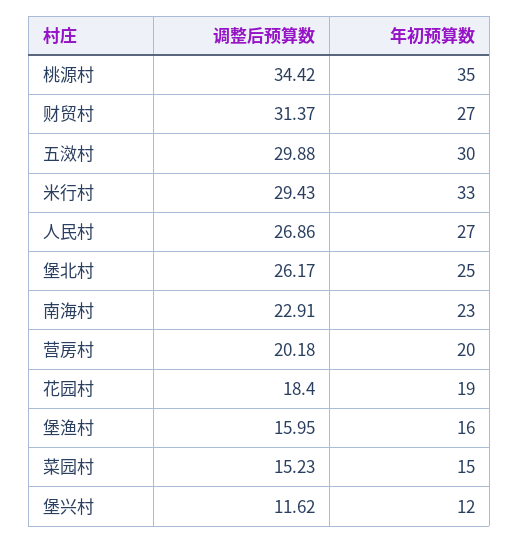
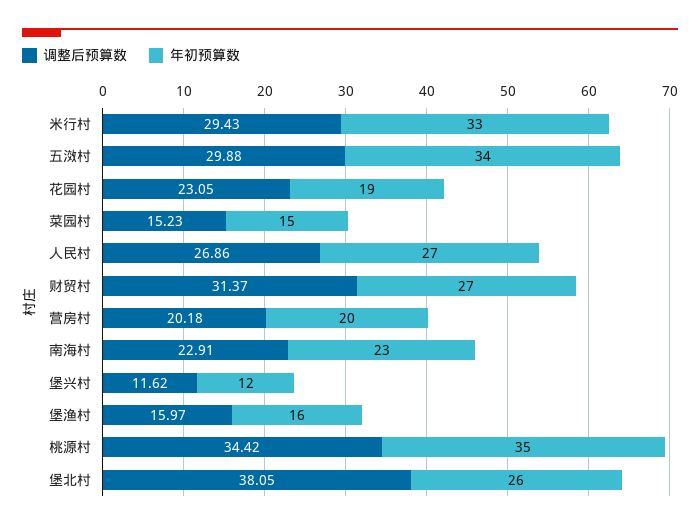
  {
    "调整后预算数": {
      "桃源村": 34.42,
      "财贸村": 31.37,
      "五滧村": 29.88,
      "米行村": 29.43,
      "人民村": 26.86,
-     "堡北村": 26.17,
+     "堡北村": 38.05,
      "南海村": 22.91,
      "营房村": 20.18,
-     "花园村": 18.4,
+     "花园村": 23.05,
-     "堡渔村": 15.95,
+     "堡渔村": 15.97,
      "菜园村": 15.23,
      "堡兴村": 11.62
    },
    "年初预算数": {
      "桃源村": 35,
      "财贸村": 27,
-     "五滧村": 30,
+     "五滧村": 34,
      "米行村": 33,
      "人民村": 27,
-     "堡北村": 25,
+     "堡北村": 26,
      "南海村": 23,
      "营房村": 20,
      "花园村": 19,
      "堡渔村": 16,
      "菜园村": 15,
      "堡兴村": 12
    }
  }

